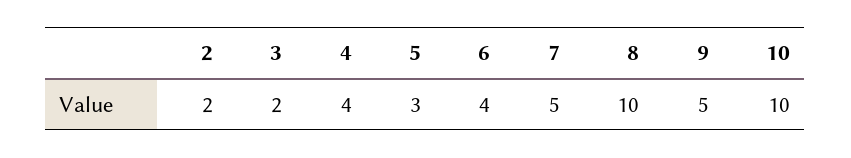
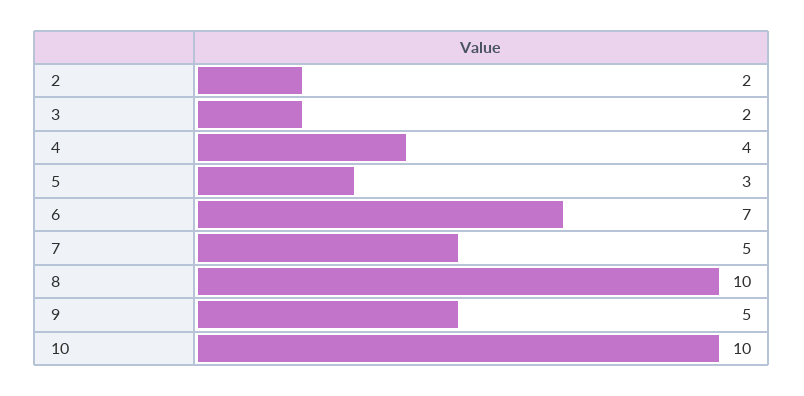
  {
    "2": 2,
    "3": 2,
    "4": 4,
    "5": 3,
-   "6": 4,
+   "6": 7,
    "7": 5,
    "8": 10,
    "9": 5,
    "10": 10
  }

